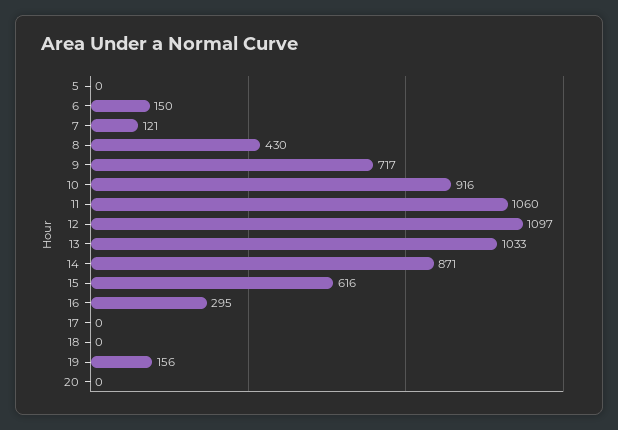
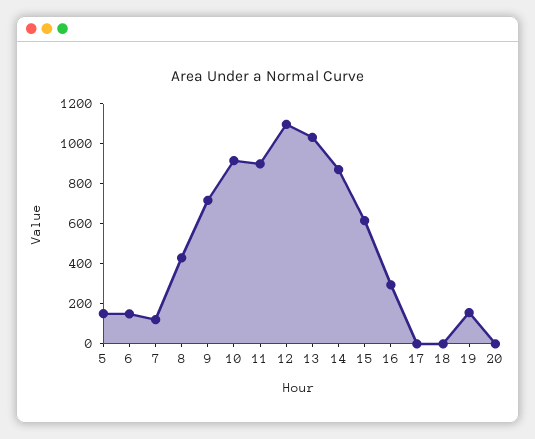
  {
-   "5": 0,
+   "5": 150,
    "6": 150,
    "7": 121,
    "8": 430,
    "9": 717,
    "10": 916,
-   "11": 1060,
+   "11": 900,
    "12": 1097,
    "13": 1033,
    "14": 871,
    "15": 616,
    "16": 295,
    "17": 0,
    "18": 0,
    "19": 156,
    "20": 0
  }

